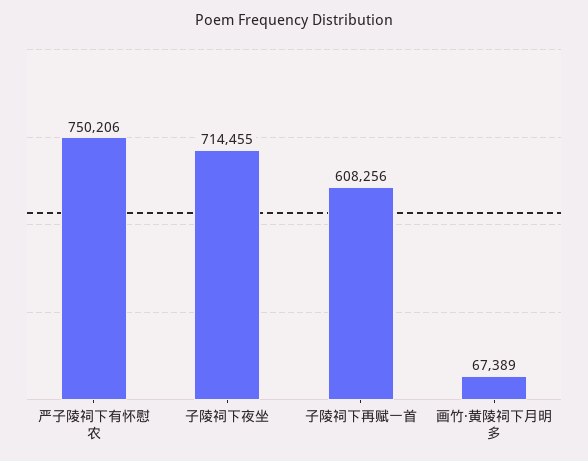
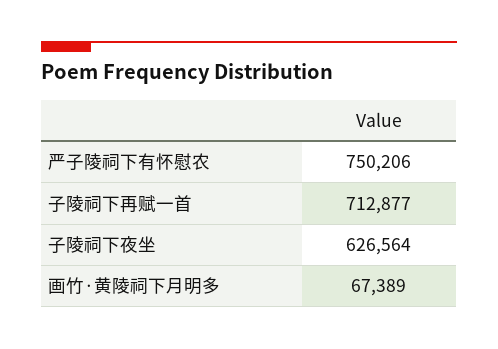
  {
    "严子陵祠下有怀慰农": 750206,
-   "子陵祠下夜坐": 714455,
+   "子陵祠下夜坐": 626564,
-   "子陵祠下再赋一首": 608256,
+   "子陵祠下再赋一首": 712877,
    "画竹·黄陵祠下月明多": 67389
  }

